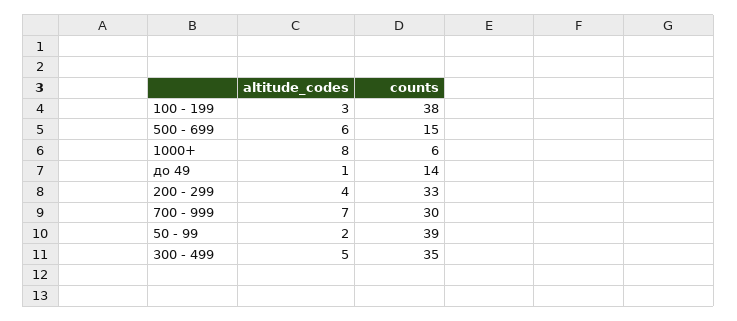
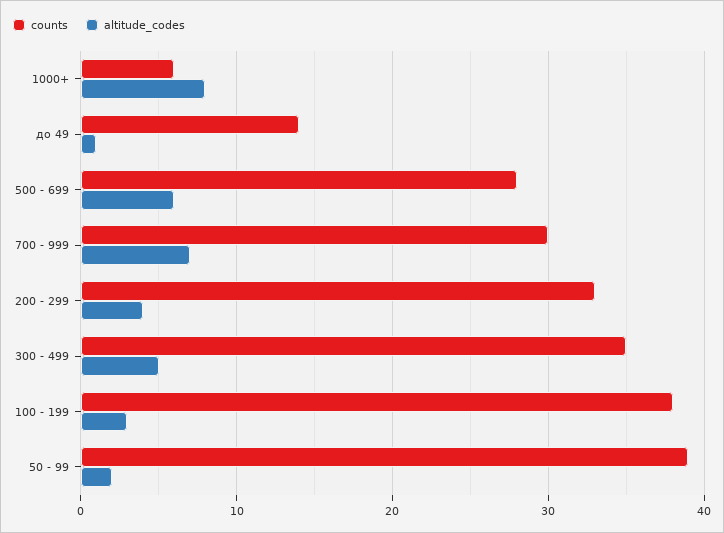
  {
    "altitude_codes": {
      "100 - 199": 3,
      "500 - 699": 6,
      "1000+": 8,
      "до 49": 1,
      "200 - 299": 4,
      "700 - 999": 7,
      "50 - 99": 2,
      "300 - 499": 5
    },
    "counts": {
      "100 - 199": 38,
-     "500 - 699": 15,
+     "500 - 699": 28,
      "1000+": 6,
      "до 49": 14,
      "200 - 299": 33,
      "700 - 999": 30,
      "50 - 99": 39,
      "300 - 499": 35
    }
  }

